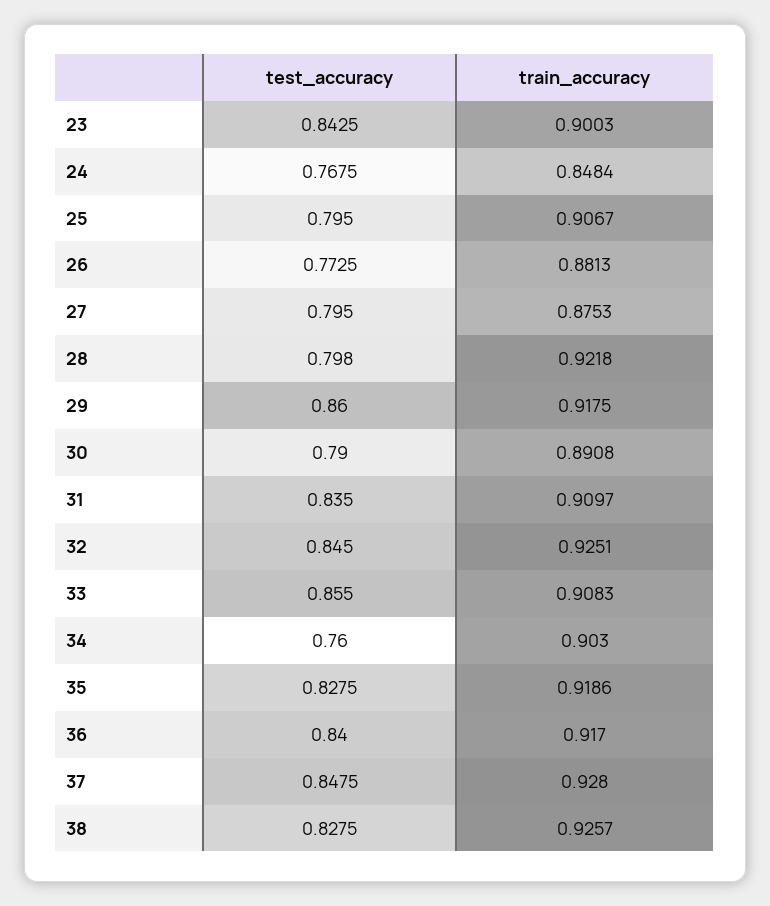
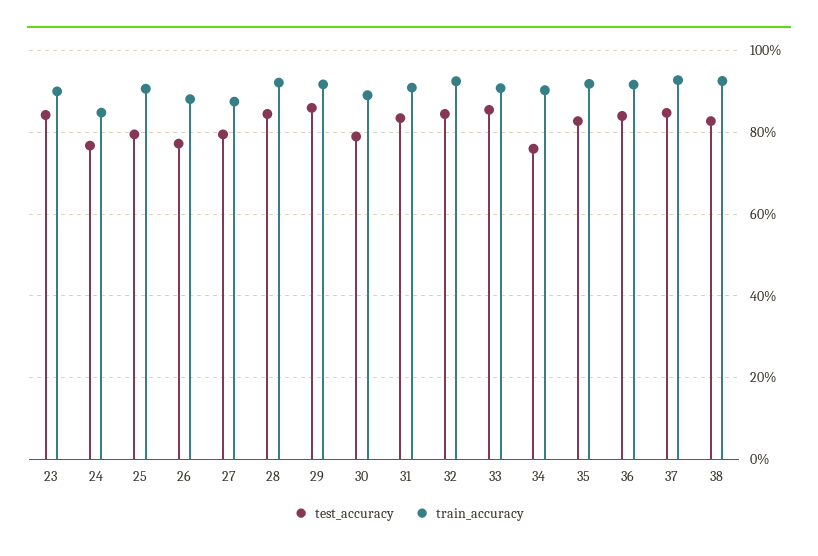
  {
    "test_accuracy": {
      "23": 0.8425,
      "24": 0.7675,
      "25": 0.795,
      "26": 0.7725,
      "27": 0.795,
-     "28": 0.798,
+     "28": 0.84,
      "29": 0.86,
      "30": 0.79,
      "31": 0.835,
      "32": 0.845,
      "33": 0.855,
      "34": 0.76,
      "35": 0.8275,
      "36": 0.84,
      "37": 0.8475,
      "38": 0.8275
    },
    "train_accuracy": {
      "23": 0.9003,
      "24": 0.8484,
      "25": 0.9067,
      "26": 0.8813,
      "27": 0.8753,
      "28": 0.9218,
      "29": 0.9175,
      "30": 0.8908,
      "31": 0.9097,
      "32": 0.9251,
      "33": 0.9083,
      "34": 0.903,
      "35": 0.9186,
      "36": 0.917,
      "37": 0.928,
      "38": 0.9257
    }
  }

